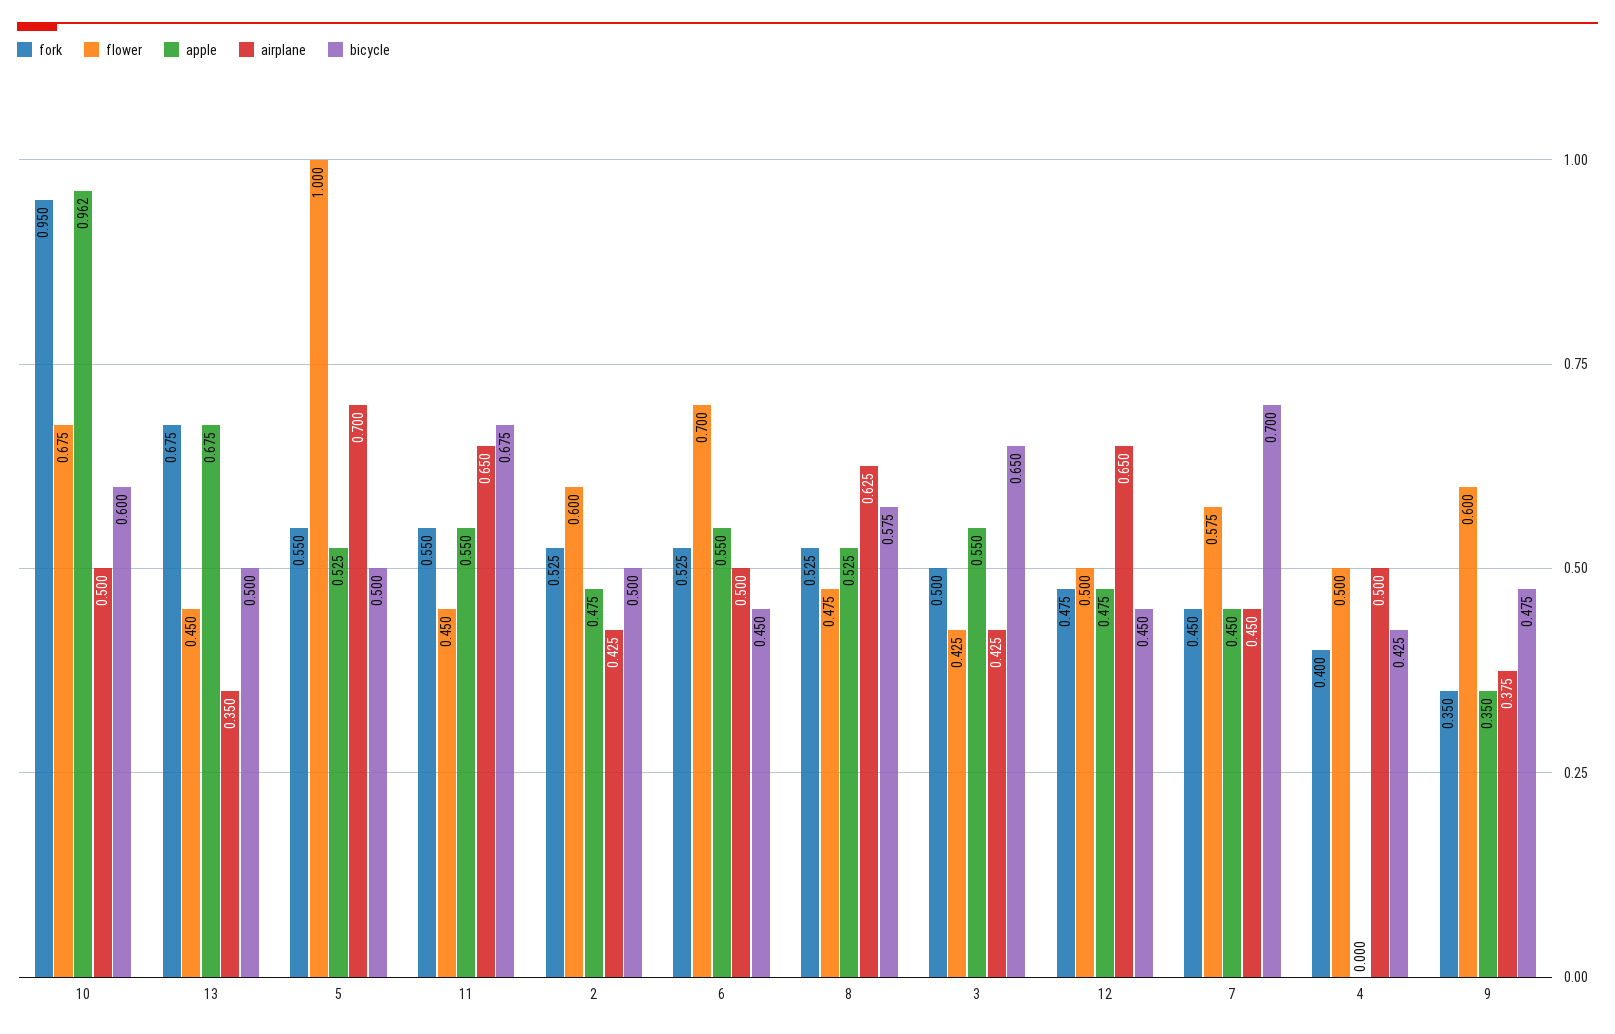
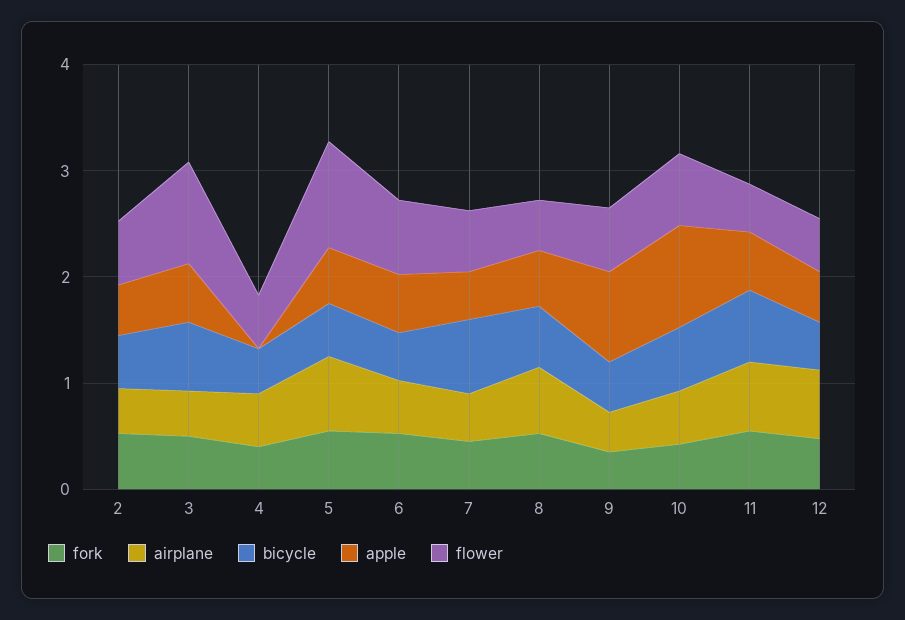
  {
    "fork": {
-     "10": 0.95,
+     "10": 0.4,
-     "13": 0.675,
      "5": 0.55,
      "11": 0.55,
      "2": 0.525,
      "6": 0.525,
      "8": 0.525,
      "3": 0.5,
      "12": 0.475,
      "7": 0.45,
      "4": 0.4,
      "9": 0.35
    },
    "flower": {
      "10": 0.675,
-     "13": 0.45,
      "5": 1,
      "11": 0.45,
      "2": 0.6,
      "6": 0.7,
      "8": 0.475,
-     "3": 0.425,
+     "3": 1,
      "12": 0.5,
      "7": 0.575,
      "4": 0.5,
      "9": 0.6
    },
    "apple": {
      "10": 0.962,
-     "13": 0.675,
      "5": 0.525,
      "11": 0.55,
      "2": 0.475,
      "6": 0.55,
      "8": 0.525,
      "3": 0.55,
      "12": 0.475,
      "7": 0.45,
      "4": 0,
-     "9": 0.35
+     "9": 0.8
    },
    "airplane": {
      "10": 0.5,
-     "13": 0.35,
      "5": 0.7,
      "11": 0.65,
      "2": 0.425,
      "6": 0.5,
      "8": 0.625,
      "3": 0.425,
      "12": 0.65,
      "7": 0.45,
      "4": 0.5,
      "9": 0.375
    },
    "bicycle": {
      "10": 0.6,
-     "13": 0.5,
      "5": 0.5,
      "11": 0.675,
      "2": 0.5,
      "6": 0.45,
      "8": 0.575,
      "3": 0.65,
      "12": 0.45,
      "7": 0.7,
      "4": 0.425,
      "9": 0.475
    }
  }

